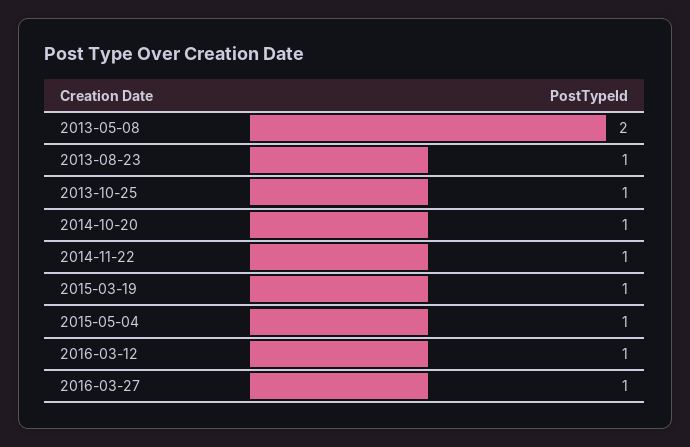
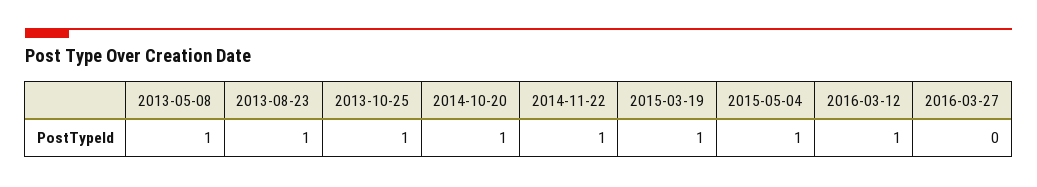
  {
-   "2013-05-08": 2,
+   "2013-05-08": 1,
    "2013-08-23": 1,
    "2013-10-25": 1,
    "2014-10-20": 1,
    "2014-11-22": 1,
    "2015-03-19": 1,
    "2015-05-04": 1,
    "2016-03-12": 1,
-   "2016-03-27": 1
+   "2016-03-27": 0
  }

